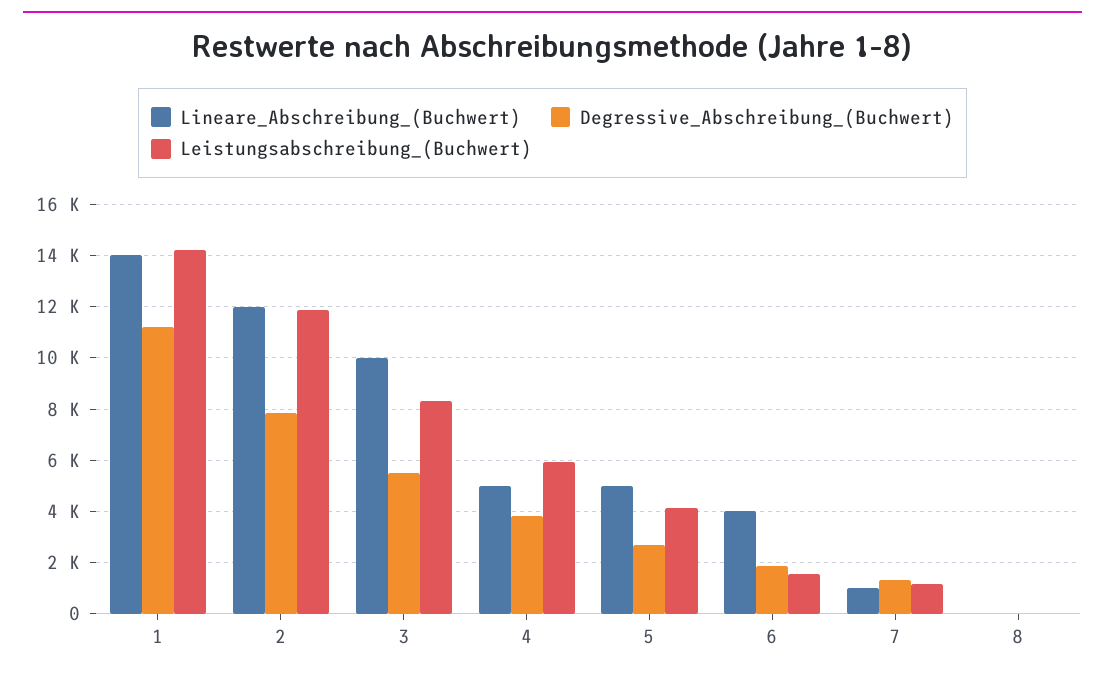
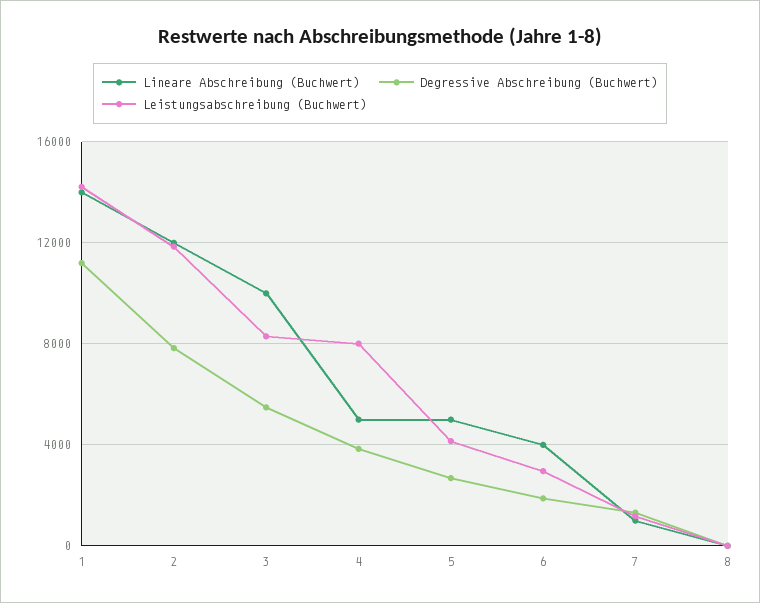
  {
    "Lineare_Abschreibung_(Buchwert)": {
      "1": 14000,
      "2": 12000,
      "3": 10000,
      "4": 5000,
      "5": 5000,
      "6": 4000,
      "7": 1000,
      "8": 0
    },
    "Degressive_Abschreibung_(Buchwert)": {
      "1": 11250,
      "2": 7750,
      "3": 5500,
      "4": 3750,
      "5": 2750,
      "6": 2000,
      "7": 1250,
      "8": 0
    },
    "Leistungsabschreibung_(Buchwert)": {
      "1": 14250,
      "2": 11750,
      "3": 8250,
-     "4": 6000,
+     "4": 8000,
      "5": 4250,
-     "6": 1500,
+     "6": 3000,
      "7": 1250,
      "8": 0
    }
  }

